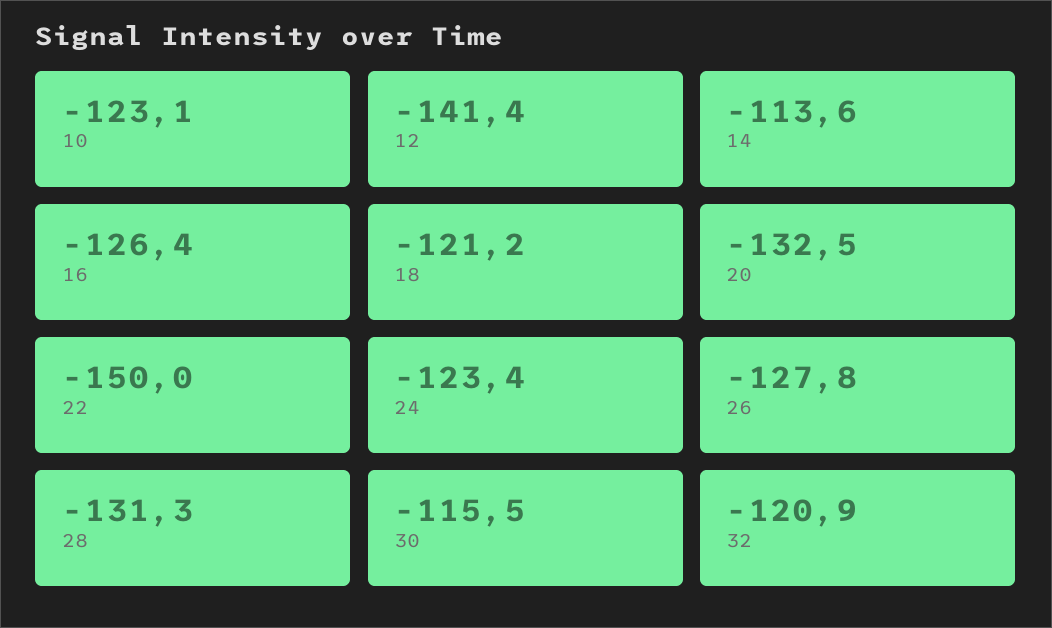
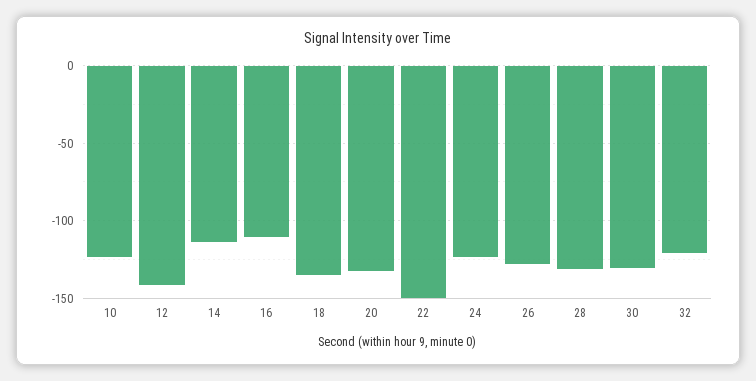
  {
    "10": -123.1,
    "12": -141.4,
    "14": -113.6,
-   "16": -126.4,
+   "16": -110,
-   "18": -121.2,
+   "18": -135,
    "20": -132.5,
    "22": -150,
    "24": -123.4,
    "26": -127.8,
    "28": -131.3,
-   "30": -115.5,
+   "30": -130,
    "32": -120.9
  }

